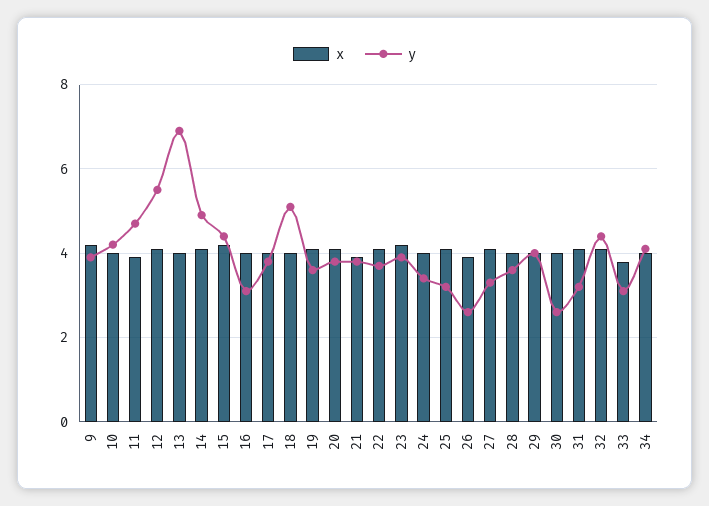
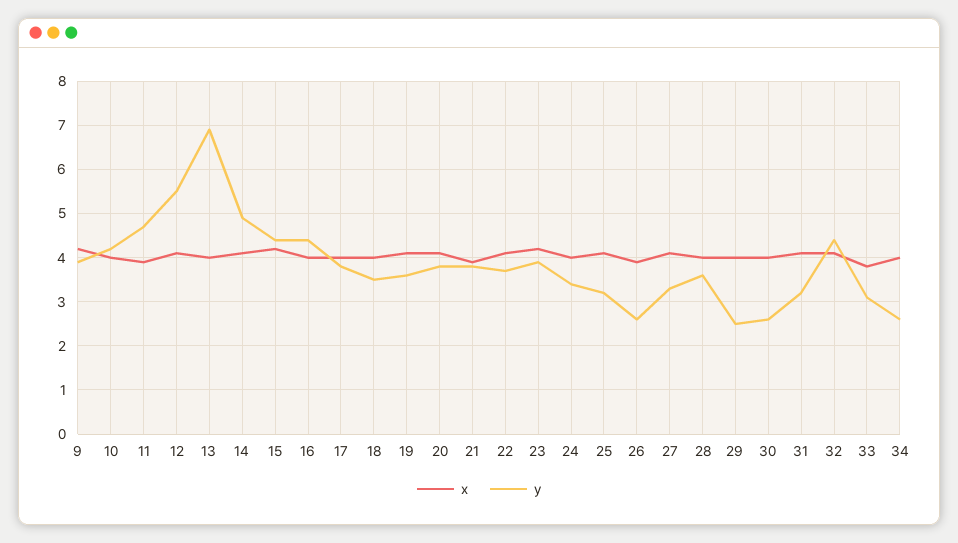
  {
    "x": {
      "9": 4,
      "10": 4,
      "11": 4,
      "12": 4,
      "13": 4,
      "14": 4,
      "15": 4,
      "16": 4,
      "17": 4,
      "18": 4,
      "19": 4,
      "20": 4,
      "21": 4,
      "22": 4,
      "23": 4,
      "24": 4,
      "25": 4,
      "26": 4,
      "27": 4,
      "28": 4,
      "29": 4,
      "30": 4,
      "31": 4,
      "32": 4,
      "33": 4,
      "34": 4
    },
    "y": {
      "9": 4,
      "10": 4,
      "11": 4.5,
      "12": 5.5,
      "13": 7,
      "14": 5,
      "15": 4.5,
-     "16": 3,
+     "16": 4.5,
      "17": 4,
-     "18": 5,
+     "18": 3.5,
      "19": 3.5,
      "20": 4,
      "21": 4,
      "22": 3.5,
      "23": 4,
      "24": 3.5,
      "25": 3,
      "26": 2.5,
      "27": 3.5,
      "28": 3.5,
-     "29": 4,
+     "29": 2.5,
      "30": 2.5,
      "31": 3,
      "32": 4.5,
      "33": 3,
-     "34": 4
+     "34": 2.5
    }
  }

